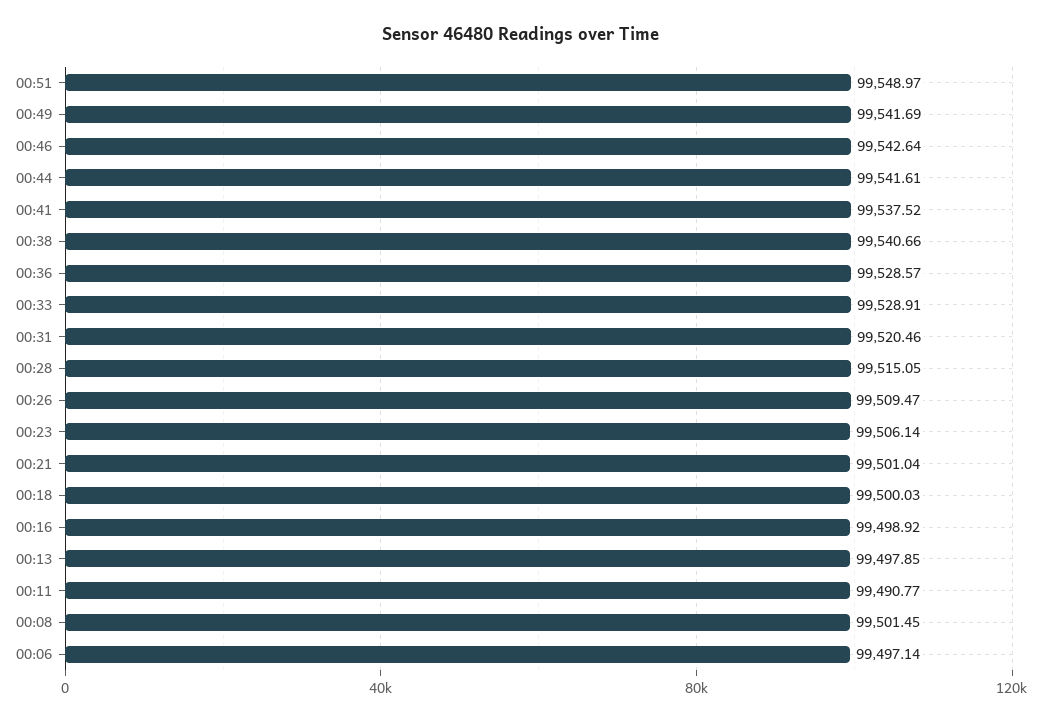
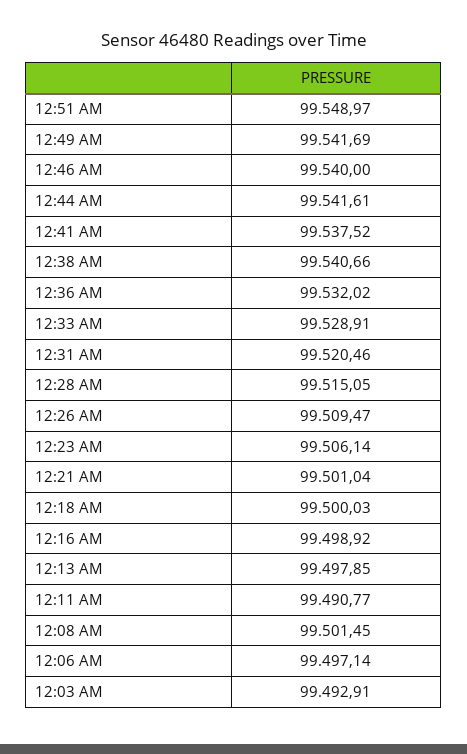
  {
    "00:51": 99548.97,
    "00:49": 99541.69,
-   "00:46": 99542.64,
+   "00:46": 99540,
    "00:44": 99541.61,
    "00:41": 99537.52,
    "00:38": 99540.66,
-   "00:36": 99528.57,
+   "00:36": 99532.02,
    "00:33": 99528.91,
    "00:31": 99520.46,
    "00:28": 99515.05,
    "00:26": 99509.47,
    "00:23": 99506.14,
    "00:21": 99501.04,
    "00:18": 99500.03,
    "00:16": 99498.92,
    "00:13": 99497.85,
    "00:11": 99490.77,
    "00:08": 99501.45,
-   "00:06": 99497.14
+   "00:06": 99497.14,
+   "12:03 AM": 99492.91
  }

